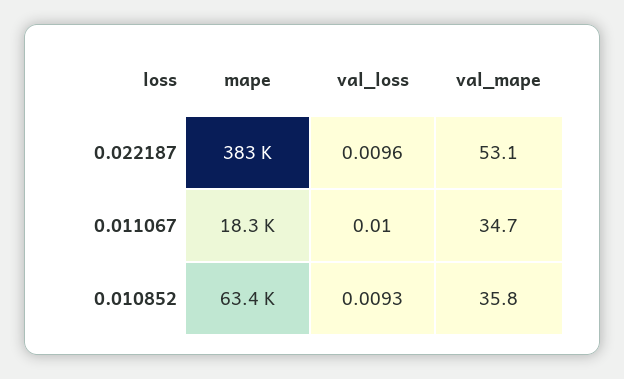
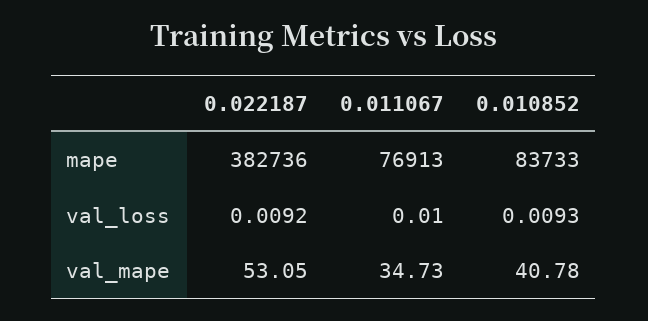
  {
    "mape": {
      "0.022187": 382736,
-     "0.011067": 18300,
+     "0.011067": 76913,
-     "0.010852": 63400
+     "0.010852": 83733
    },
    "val_loss": {
-     "0.022187": 0.0096,
+     "0.022187": 0.0092,
      "0.011067": 0.01,
      "0.010852": 0.0093
    },
    "val_mape": {
      "0.022187": 53.05,
      "0.011067": 34.73,
-     "0.010852": 35.8
+     "0.010852": 40.78
    }
  }

